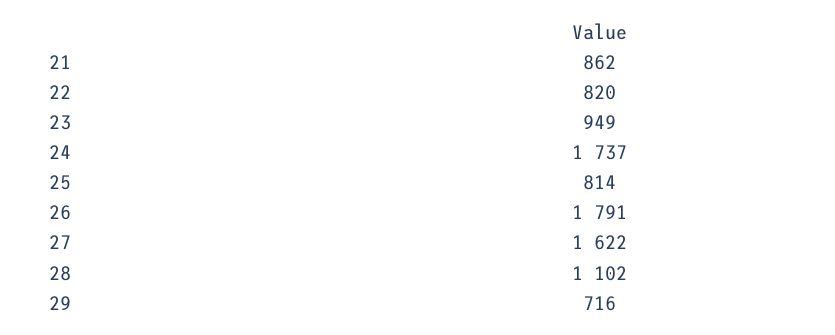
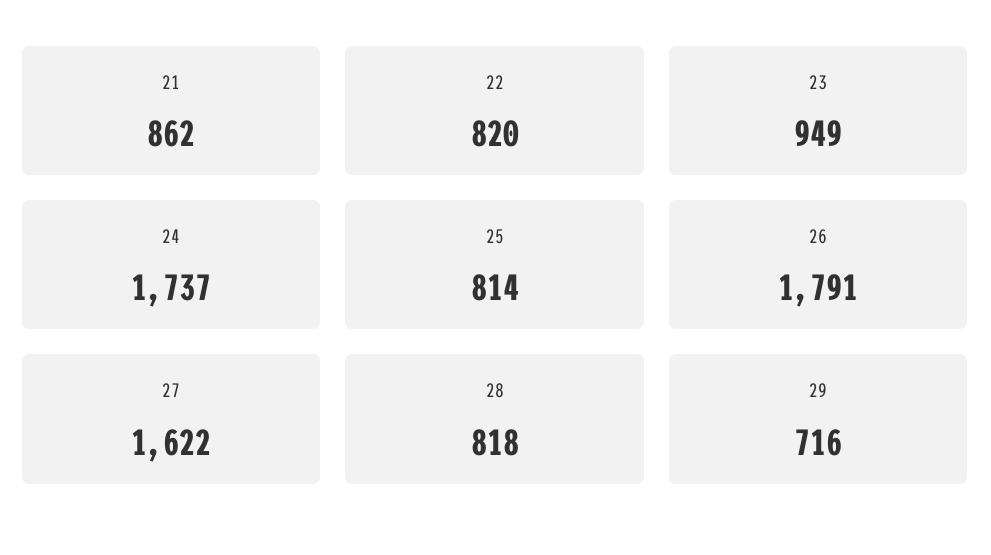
  {
    "21": 862,
    "22": 820,
    "23": 949,
    "24": 1737,
    "25": 814,
    "26": 1791,
    "27": 1622,
-   "28": 1102,
+   "28": 818,
    "29": 716
  }

